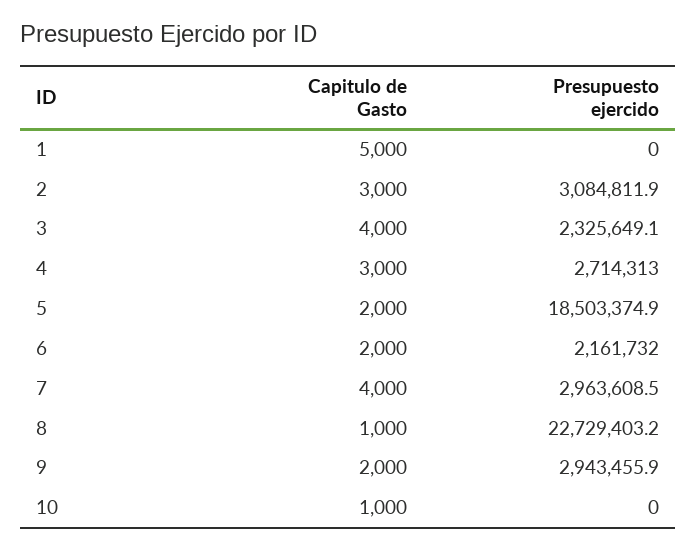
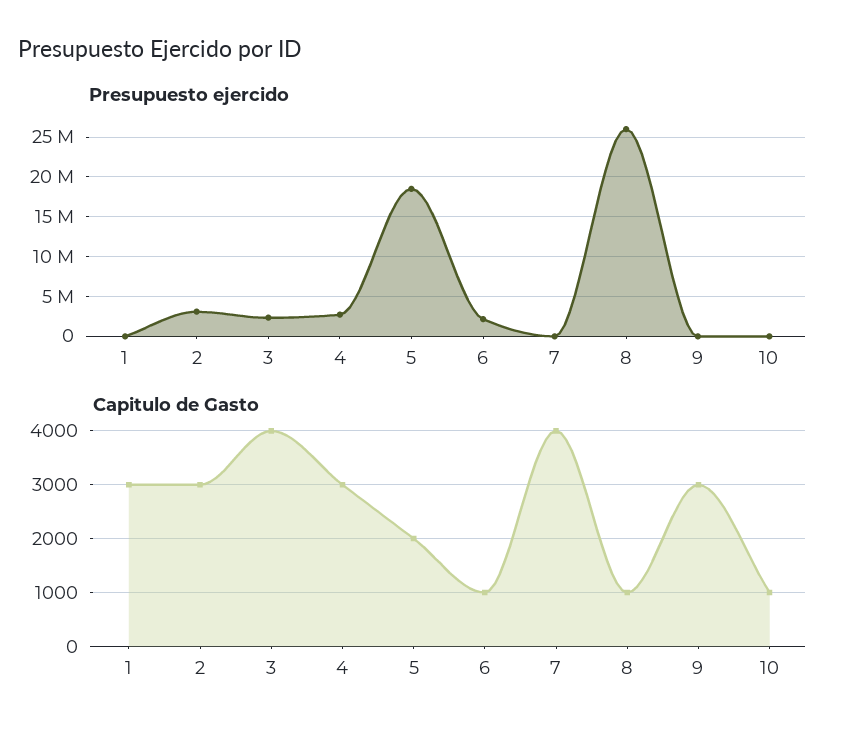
  {
    "Capitulo de Gasto": {
-     "1": 5000,
+     "1": 3000,
      "2": 3000,
      "3": 4000,
      "4": 3000,
      "5": 2000,
-     "6": 2000,
+     "6": 1000,
      "7": 4000,
      "8": 1000,
-     "9": 2000,
+     "9": 3000,
      "10": 1000
    },
    "Presupuesto ejercido": {
      "1": 0,
      "2": 3084811.9,
      "3": 2325649.1,
      "4": 2714313,
      "5": 18503374.9,
      "6": 2161732,
-     "7": 2963608.5,
+     "7": 0,
-     "8": 22729403.2,
+     "8": 26000000,
-     "9": 2943455.9,
+     "9": 0,
      "10": 0
    }
  }

